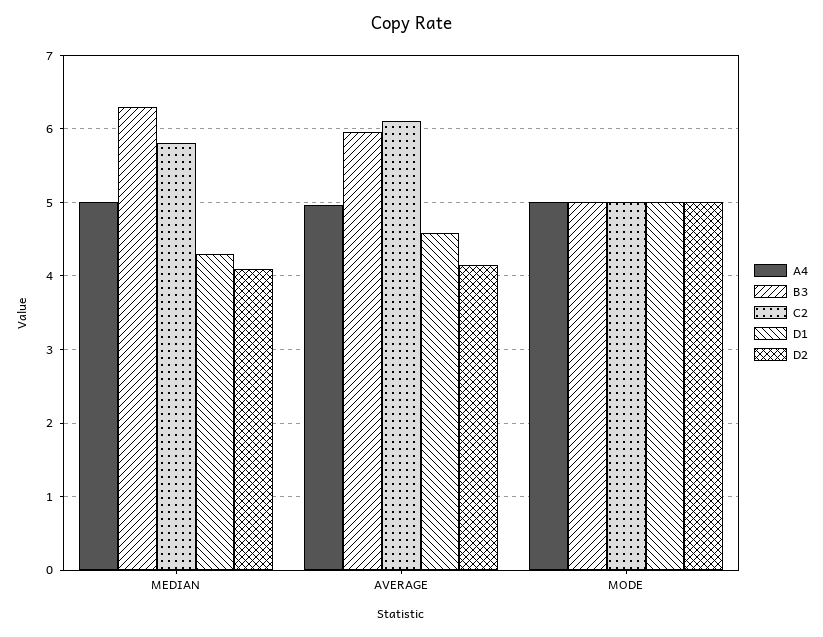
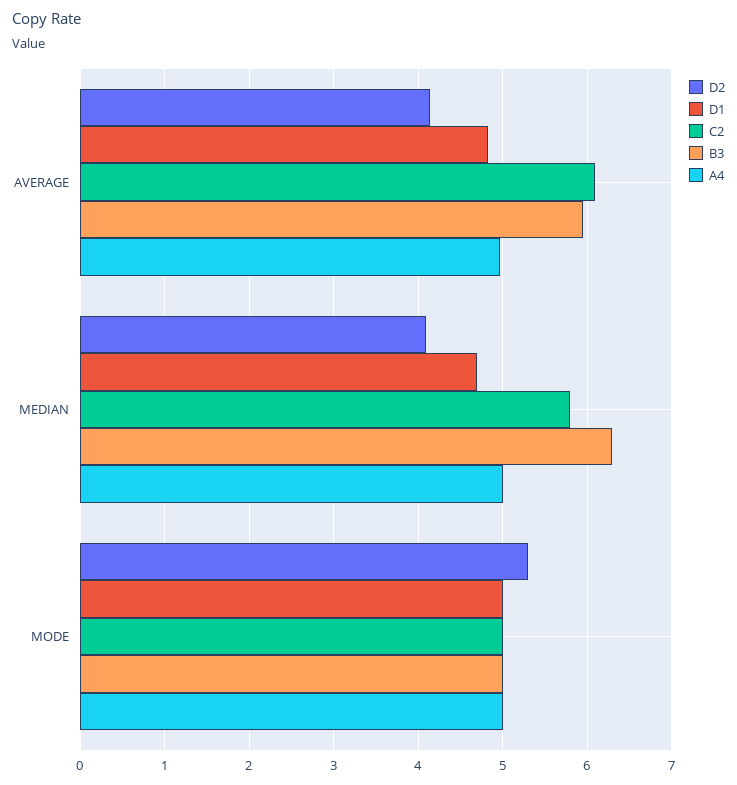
  {
    "A4": {
      "MEDIAN": 5,
      "AVERAGE": 5,
      "MODE": 5
    },
    "B3": {
      "MEDIAN": 6.3,
      "AVERAGE": 6,
      "MODE": 5
    },
    "C2": {
      "MEDIAN": 5.8,
      "AVERAGE": 6.1,
      "MODE": 5
    },
    "D1": {
-     "MEDIAN": 4.3,
+     "MEDIAN": 4.7,
-     "AVERAGE": 4.6,
+     "AVERAGE": 4.8,
      "MODE": 5
    },
    "D2": {
      "MEDIAN": 4.1,
      "AVERAGE": 4.1,
-     "MODE": 5
+     "MODE": 5.3
    }
  }

